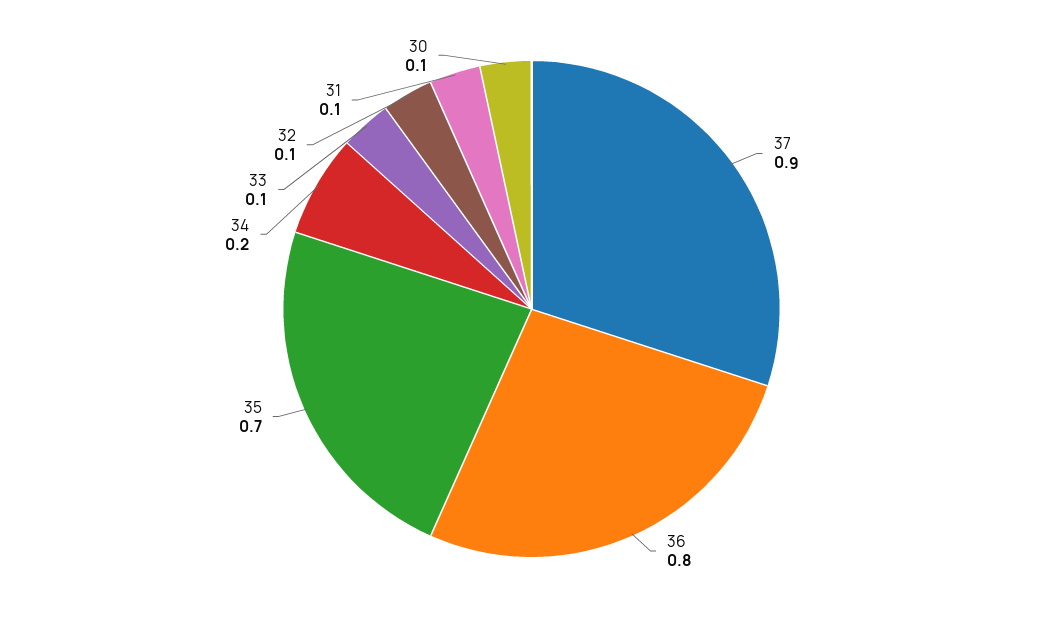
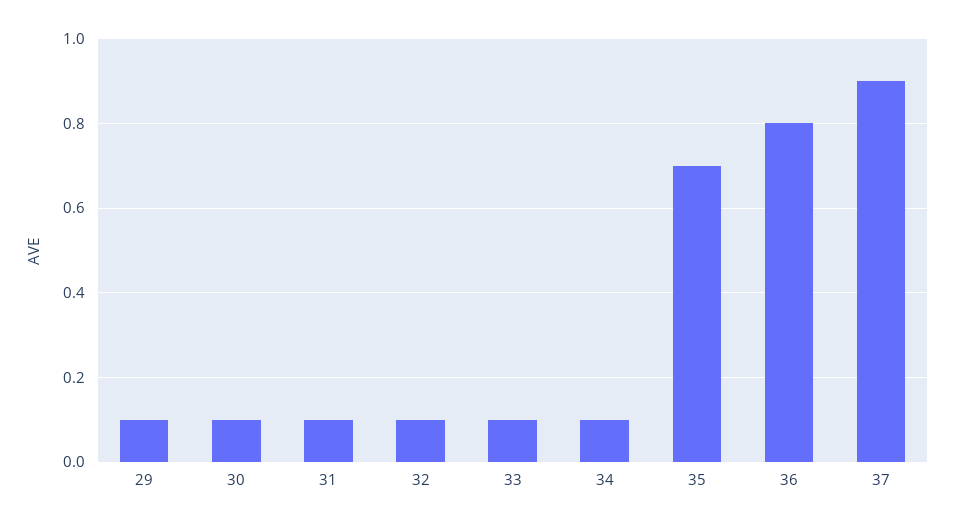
  {
    "37": 0.9,
    "36": 0.8,
    "35": 0.7,
-   "34": 0.2,
+   "34": 0.1,
    "33": 0.1,
    "32": 0.1,
    "31": 0.1,
-   "30": 0.1
+   "30": 0.1,
+   "29": 0.1
  }

